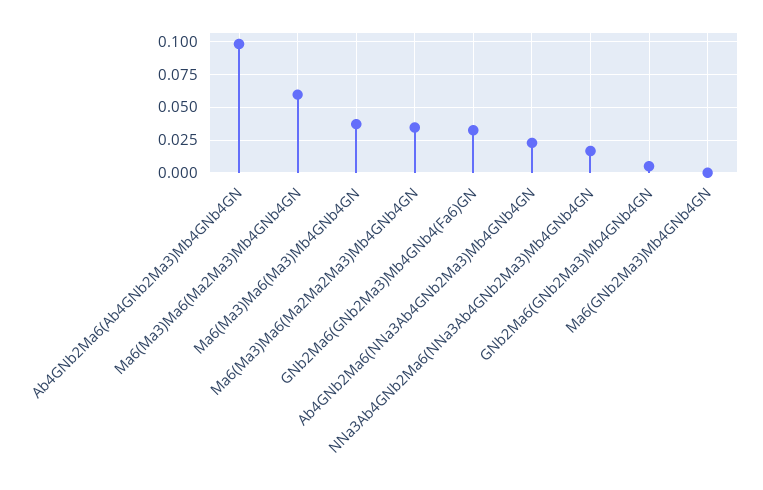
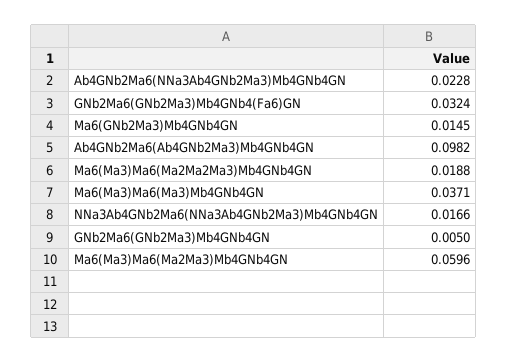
  {
    "Ab4GNb2Ma6(Ab4GNb2Ma3)Mb4GNb4GN": 0.0982,
    "Ma6(Ma3)Ma6(Ma2Ma3)Mb4GNb4GN": 0.0596,
    "Ma6(Ma3)Ma6(Ma3)Mb4GNb4GN": 0.0371,
-   "Ma6(Ma3)Ma6(Ma2Ma2Ma3)Mb4GNb4GN": 0.035,
+   "Ma6(Ma3)Ma6(Ma2Ma2Ma3)Mb4GNb4GN": 0.0188,
    "GNb2Ma6(GNb2Ma3)Mb4GNb4(Fa6)GN": 0.0324,
    "Ab4GNb2Ma6(NNa3Ab4GNb2Ma3)Mb4GNb4GN": 0.0228,
    "NNa3Ab4GNb2Ma6(NNa3Ab4GNb2Ma3)Mb4GNb4GN": 0.0166,
    "GNb2Ma6(GNb2Ma3)Mb4GNb4GN": 0.005,
-   "Ma6(GNb2Ma3)Mb4GNb4GN": 0
+   "Ma6(GNb2Ma3)Mb4GNb4GN": 0.0145
  }

